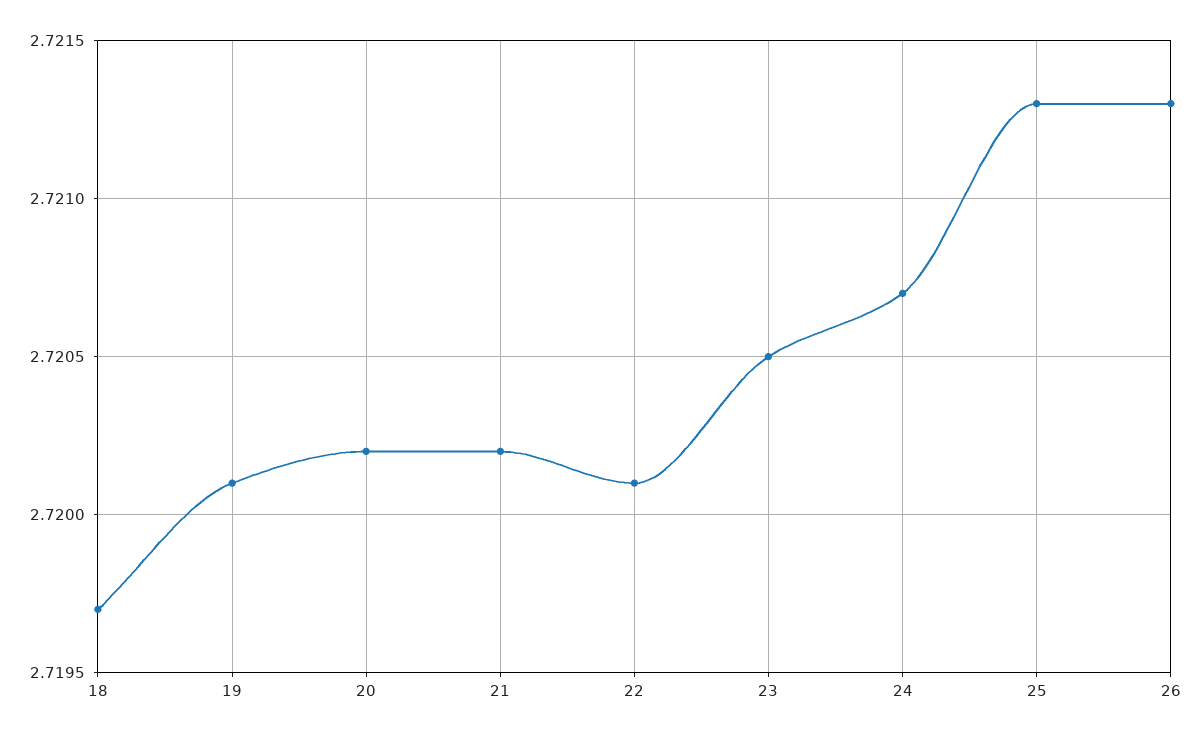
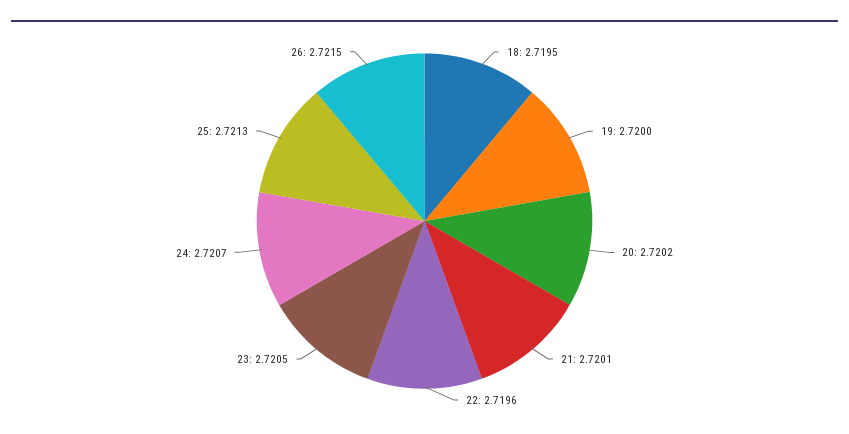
  {
-   "18": 2.7197,
+   "18": 2.7195,
-   "19": 2.7201,
+   "19": 2.72,
    "20": 2.7202,
-   "21": 2.7202,
+   "21": 2.7201,
-   "22": 2.7201,
+   "22": 2.7196,
    "23": 2.7205,
    "24": 2.7207,
    "25": 2.7213,
-   "26": 2.7213
+   "26": 2.7215
  }

